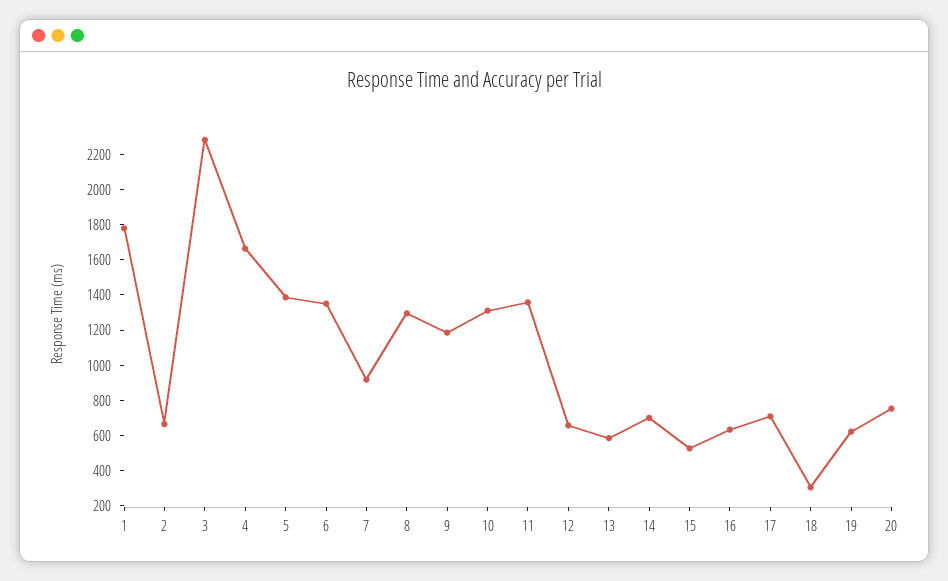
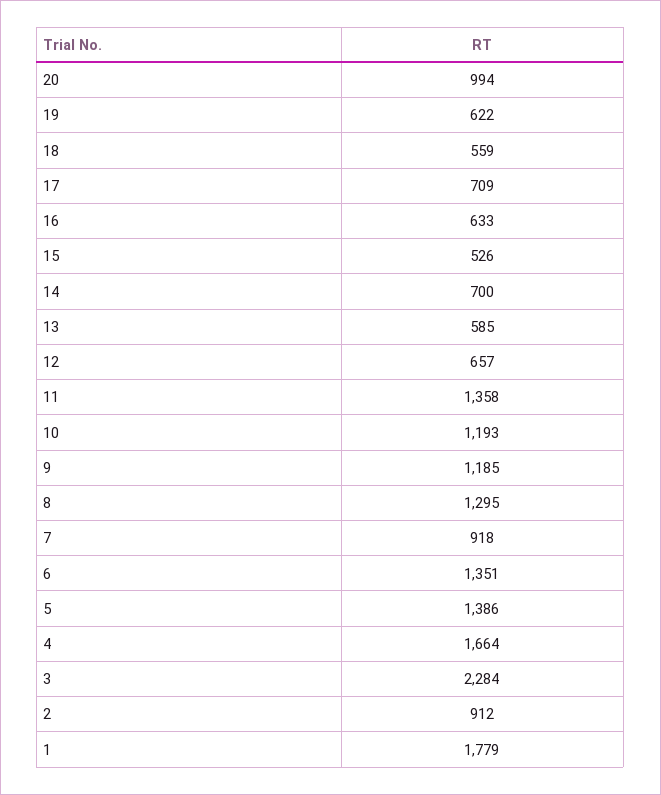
  {
    "1": 1779,
-   "2": 650,
+   "2": 912,
    "3": 2284,
    "4": 1664,
    "5": 1386,
    "6": 1351,
    "7": 918,
    "8": 1295,
    "9": 1185,
-   "10": 1300,
+   "10": 1193,
    "11": 1358,
    "12": 657,
    "13": 585,
    "14": 700,
    "15": 526,
    "16": 633,
    "17": 709,
-   "18": 300,
+   "18": 559,
    "19": 622,
-   "20": 750
+   "20": 994
  }

